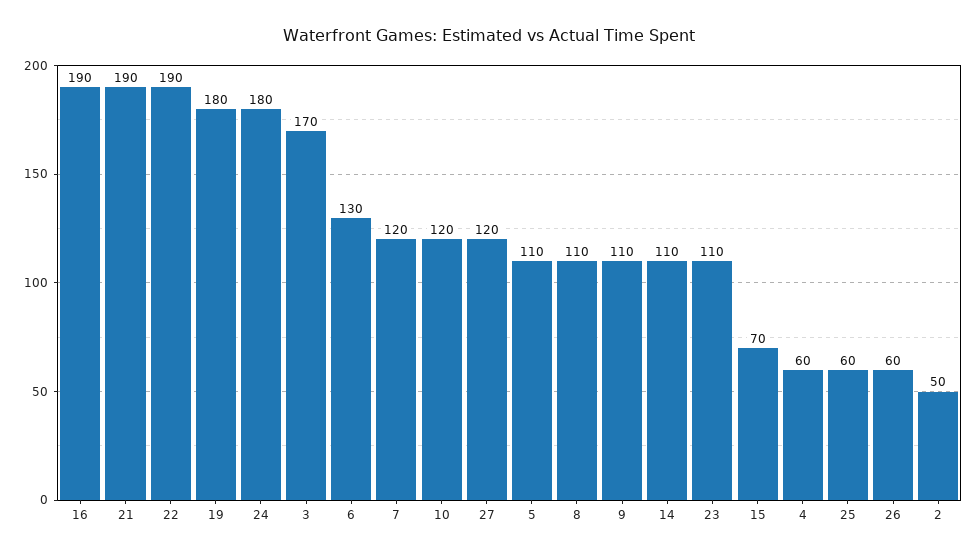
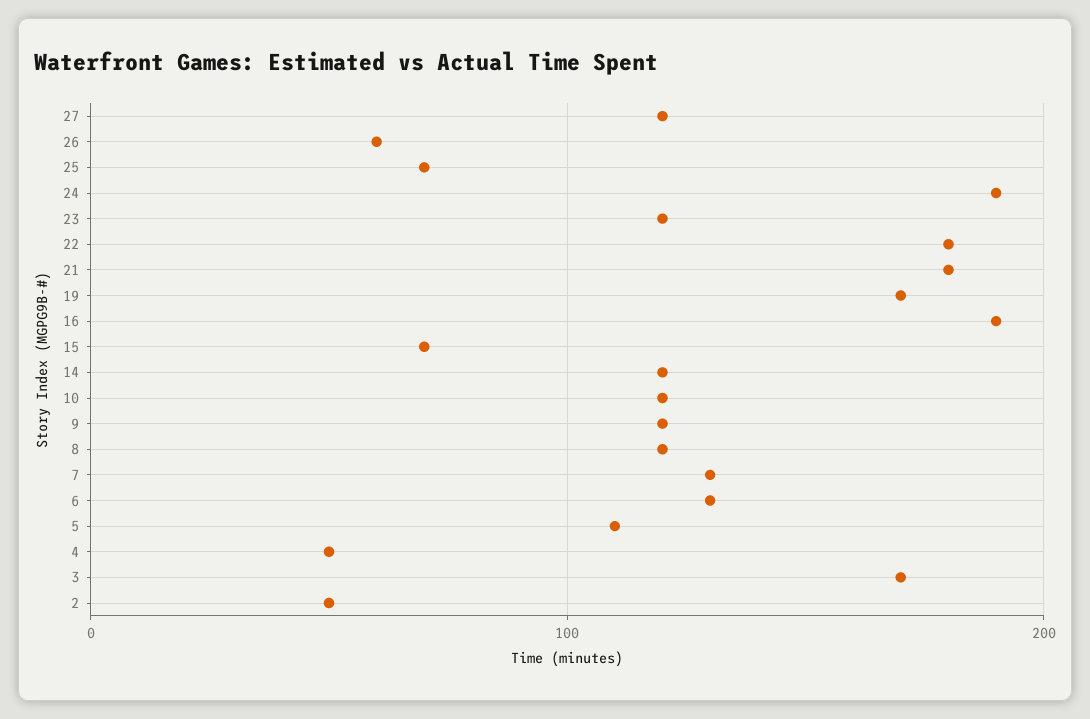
  {
    "16": 190,
-   "21": 190,
+   "21": 180,
-   "22": 190,
+   "22": 180,
-   "19": 180,
+   "19": 170,
-   "24": 180,
+   "24": 190,
    "3": 170,
    "6": 130,
-   "7": 120,
+   "7": 130,
    "10": 120,
    "27": 120,
    "5": 110,
-   "8": 110,
+   "8": 120,
-   "9": 110,
+   "9": 120,
-   "14": 110,
+   "14": 120,
-   "23": 110,
+   "23": 120,
    "15": 70,
-   "4": 60,
+   "4": 50,
-   "25": 60,
+   "25": 70,
    "26": 60,
    "2": 50
  }

